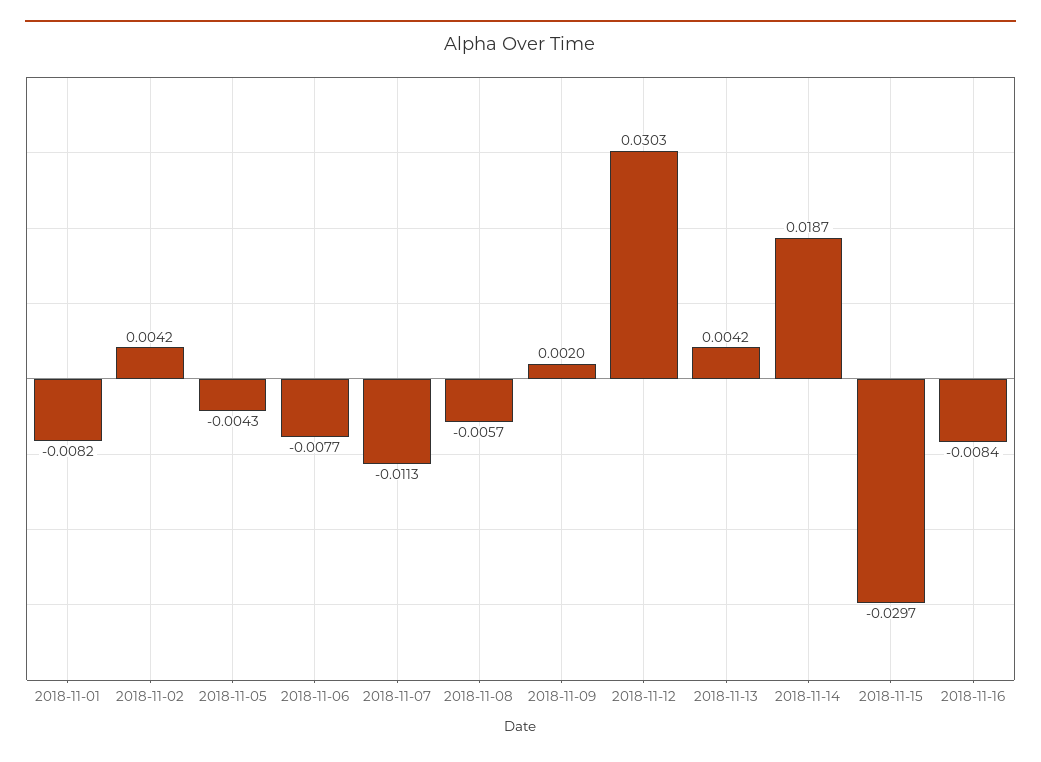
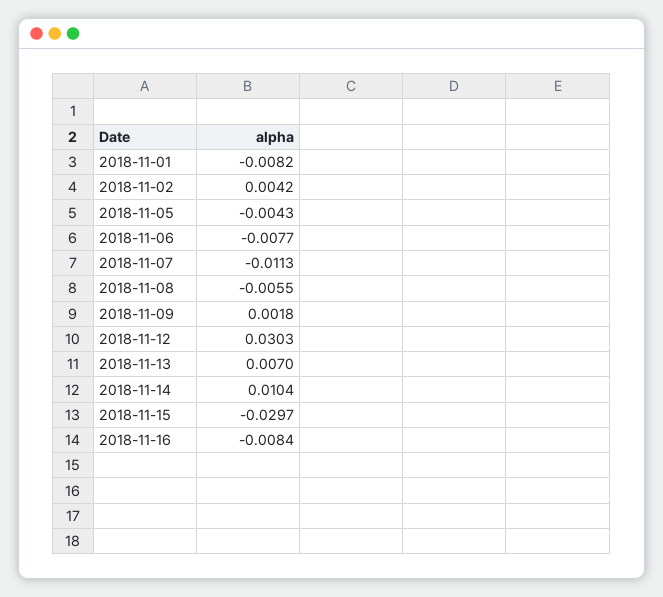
  {
    "2018-11-01": -0.0082,
    "2018-11-02": 0.0042,
    "2018-11-05": -0.0043,
    "2018-11-06": -0.0077,
    "2018-11-07": -0.0113,
-   "2018-11-08": -0.0057,
+   "2018-11-08": -0.0055,
-   "2018-11-09": 0.002,
+   "2018-11-09": 0.0018,
    "2018-11-12": 0.0303,
-   "2018-11-13": 0.0042,
+   "2018-11-13": 0.007,
-   "2018-11-14": 0.0187,
+   "2018-11-14": 0.0104,
    "2018-11-15": -0.0297,
    "2018-11-16": -0.0084
  }

